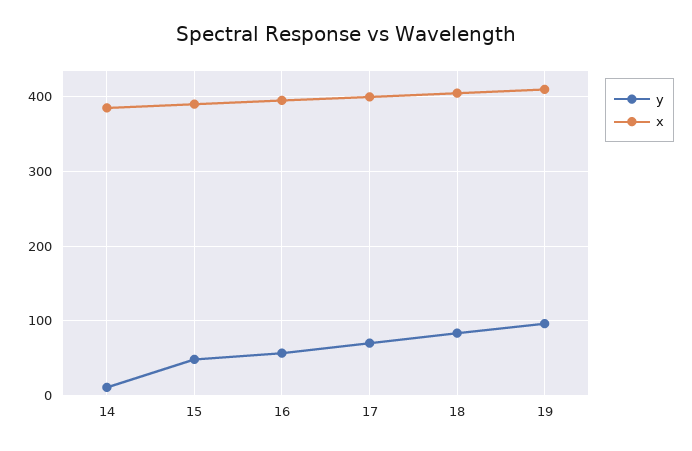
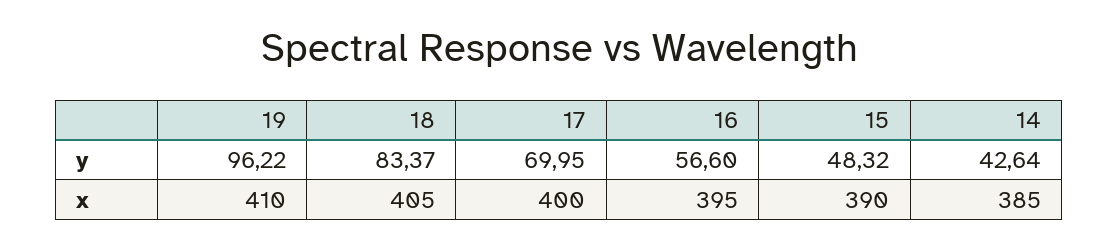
  {
    "y": {
-     "14": 10,
+     "14": 42.64,
      "15": 48.32,
      "16": 56.6,
      "17": 69.95,
      "18": 83.37,
      "19": 96.22
    },
    "x": {
      "14": 385,
      "15": 390,
      "16": 395,
      "17": 400,
      "18": 405,
      "19": 410
    }
  }

